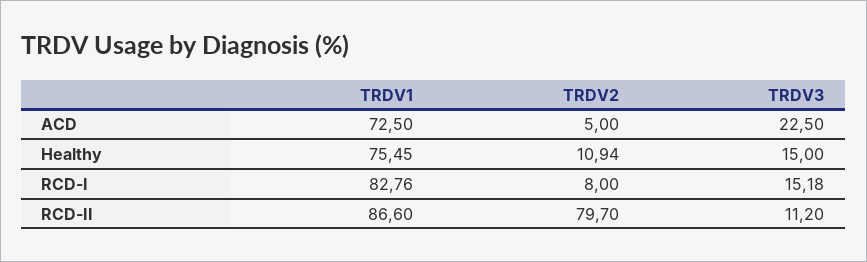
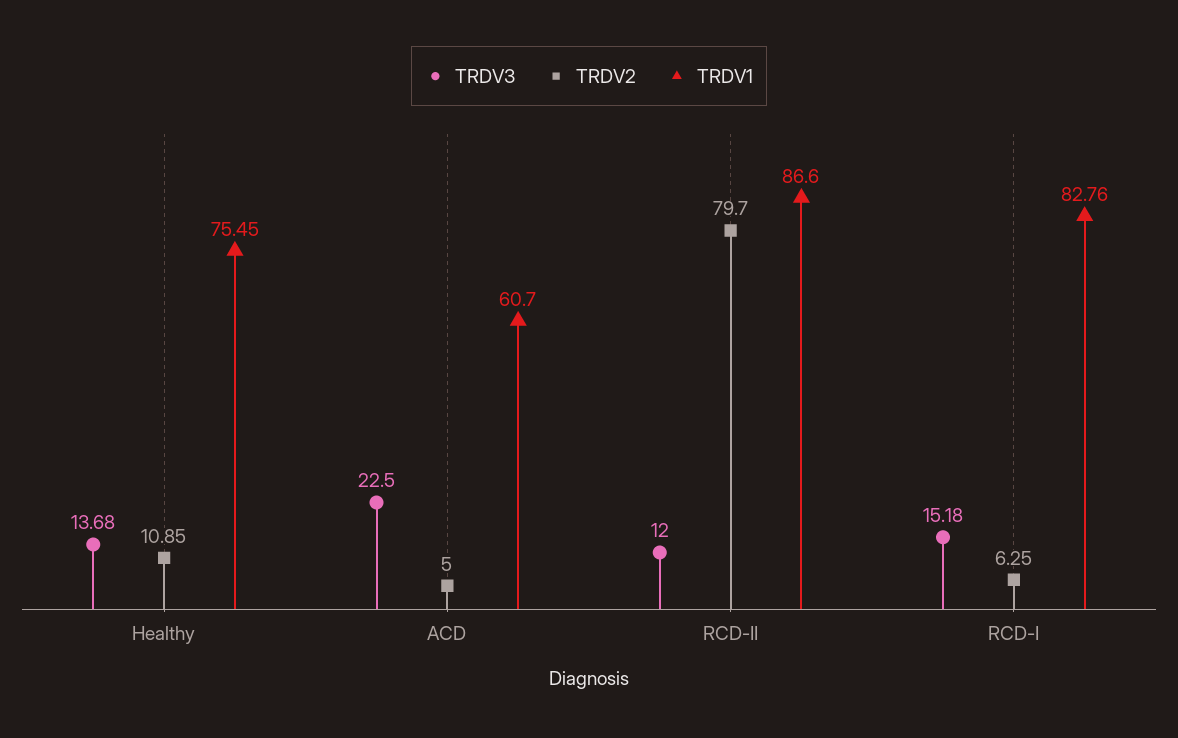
  {
    "TRDV1": {
-     "ACD": 72.5,
+     "ACD": 60.7,
      "Healthy": 75.45,
      "RCD-I": 82.76,
      "RCD-II": 86.6
    },
    "TRDV2": {
      "ACD": 5,
-     "Healthy": 10.94,
+     "Healthy": 10.85,
-     "RCD-I": 8,
+     "RCD-I": 6.25,
      "RCD-II": 79.7
    },
    "TRDV3": {
      "ACD": 22.5,
-     "Healthy": 15,
+     "Healthy": 13.68,
      "RCD-I": 15.18,
-     "RCD-II": 11.2
+     "RCD-II": 12
    }
  }

